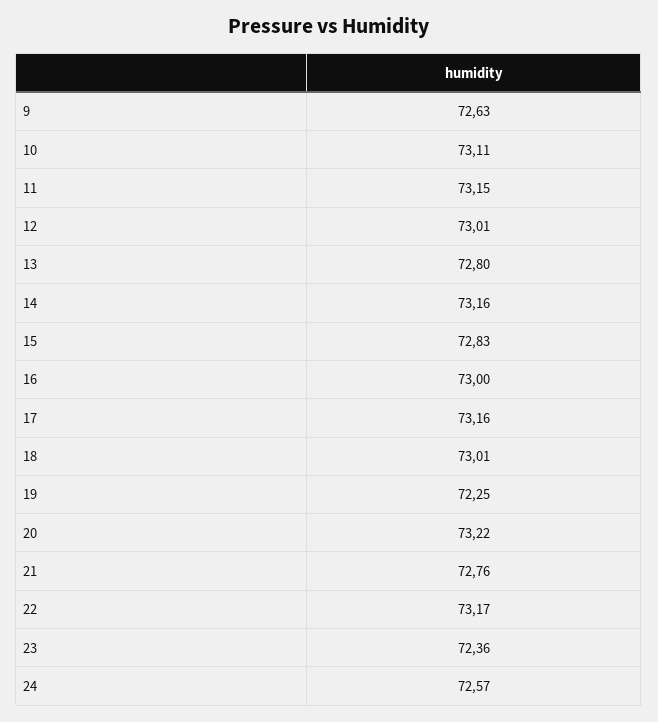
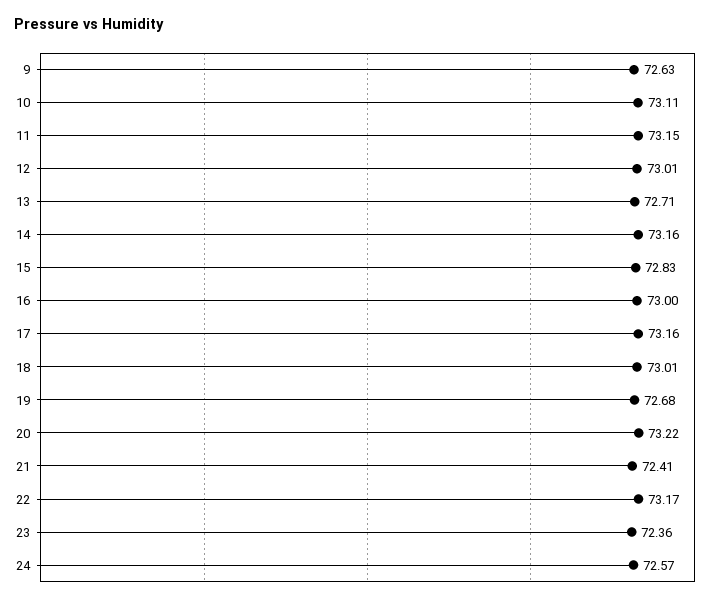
  {
    "9": 72.63,
    "10": 73.11,
    "11": 73.15,
    "12": 73.01,
-   "13": 72.8,
+   "13": 72.71,
    "14": 73.16,
    "15": 72.83,
    "16": 73,
    "17": 73.16,
    "18": 73.01,
-   "19": 72.25,
+   "19": 72.68,
    "20": 73.22,
-   "21": 72.76,
+   "21": 72.41,
    "22": 73.17,
    "23": 72.36,
    "24": 72.57
  }

